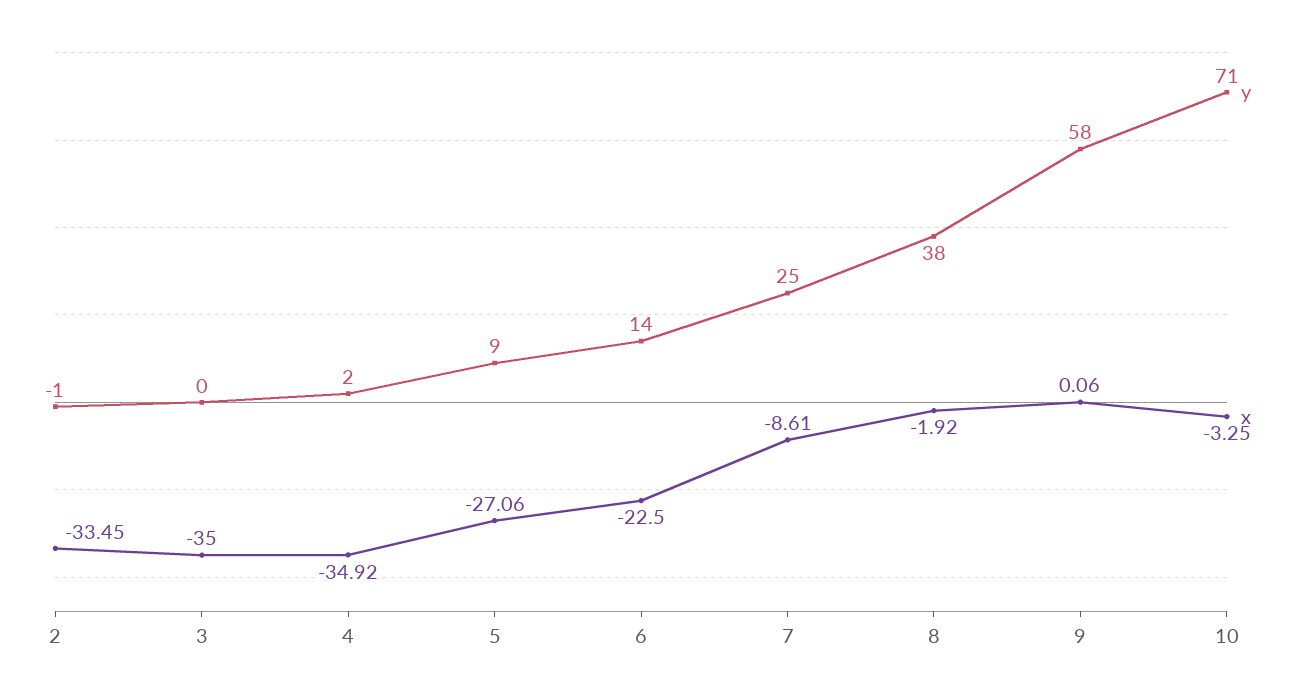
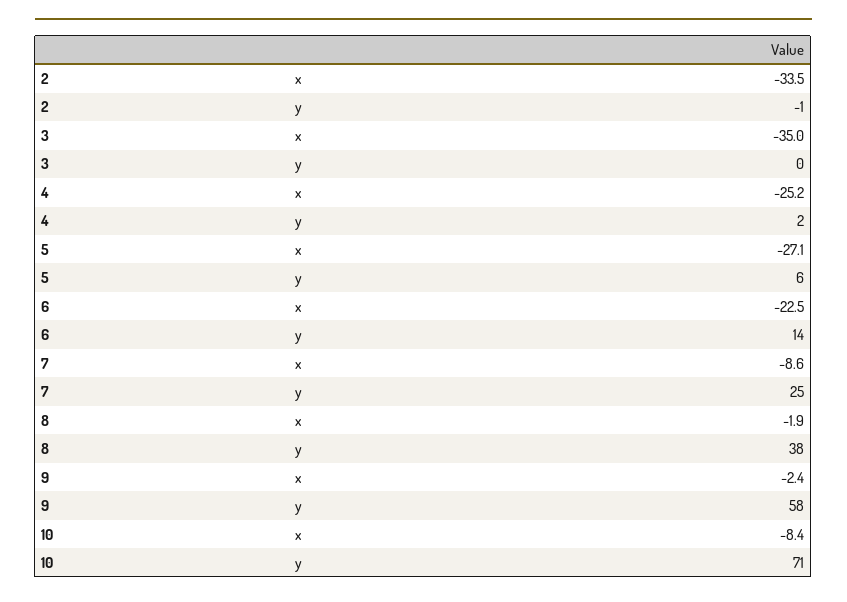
  {
    "y": {
      "2": -1,
      "3": 0,
      "4": 2,
-     "5": 9,
+     "5": 6,
      "6": 14,
      "7": 25,
      "8": 38,
      "9": 58,
      "10": 71
    },
    "x": {
      "2": -33.45,
      "3": -35,
-     "4": -34.92,
+     "4": -25.2,
      "5": -27.06,
      "6": -22.5,
      "7": -8.61,
      "8": -1.92,
-     "9": 0.06,
+     "9": -2.4,
-     "10": -3.25
+     "10": -8.4
    }
  }

